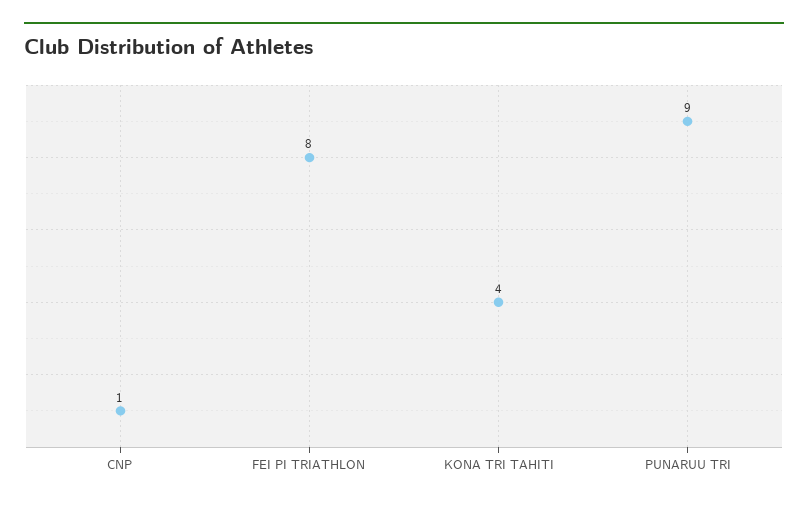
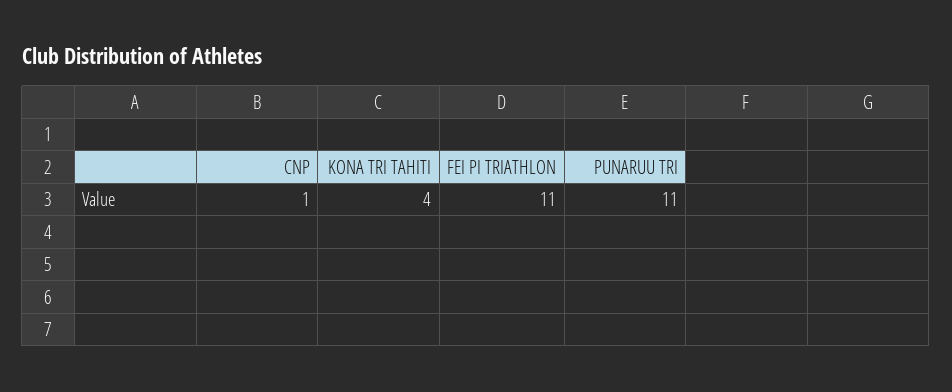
  {
    "CNP": 1,
-   "FEI PI TRIATHLON": 8,
+   "FEI PI TRIATHLON": 11,
    "KONA TRI TAHITI": 4,
-   "PUNARUU TRI": 9
+   "PUNARUU TRI": 11
  }

